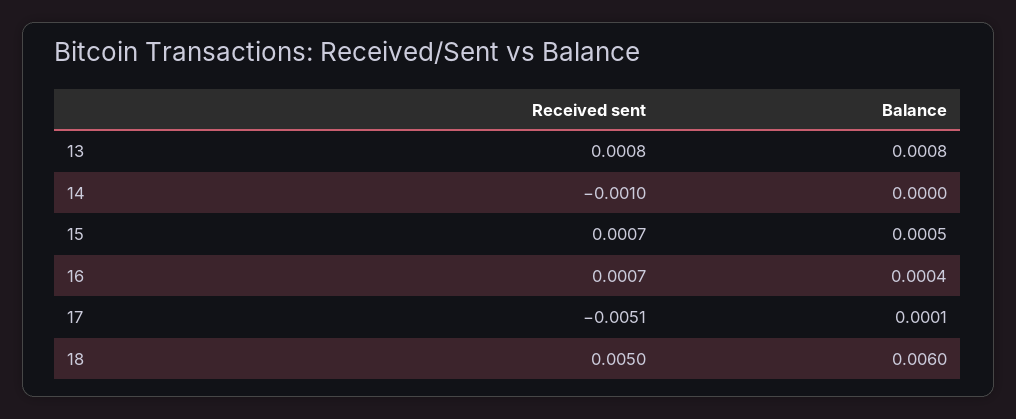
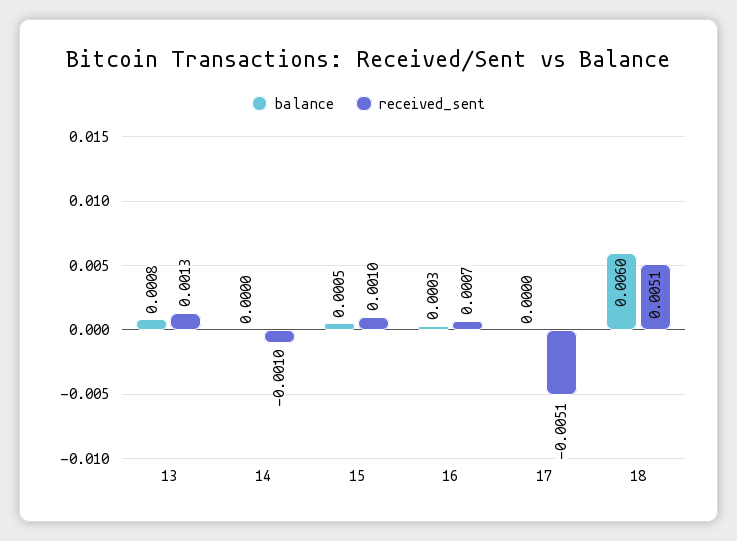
  {
    "Received sent": {
-     "13": 0.0008,
+     "13": 0.0013,
      "14": -0.001,
-     "15": 0.0007,
+     "15": 0.001,
      "16": 0.0007,
      "17": -0.0051,
-     "18": 0.005
+     "18": 0.0051
    },
    "Balance": {
      "13": 0.0008,
      "14": 0,
      "15": 0.0005,
-     "16": 0.0004,
+     "16": 0.0003,
-     "17": 0.0001,
+     "17": 0,
      "18": 0.006
    }
  }

